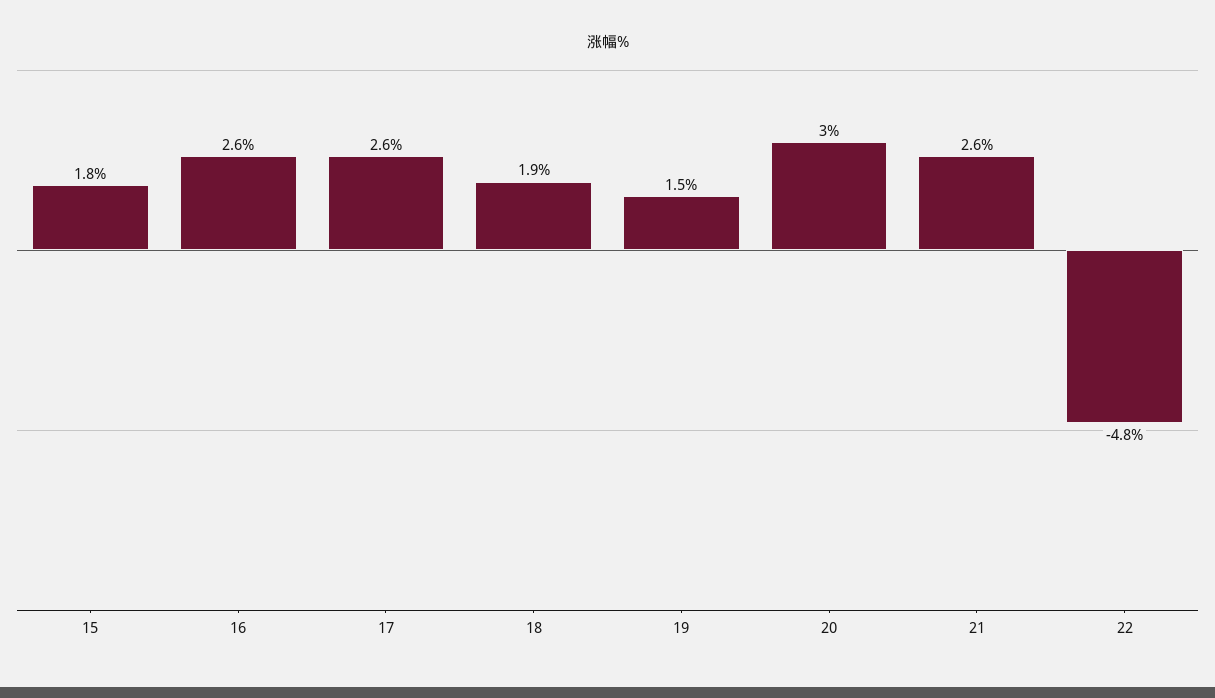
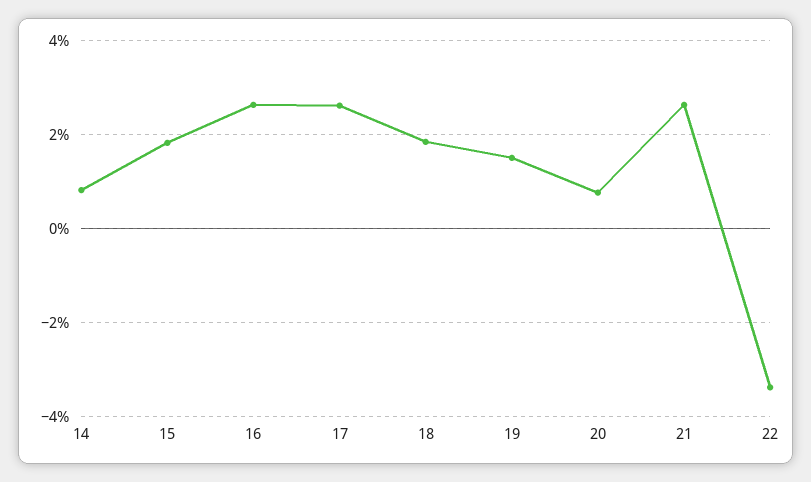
  {
    "15": 1.8,
    "16": 2.6,
    "17": 2.6,
    "18": 1.9,
    "19": 1.5,
-   "20": 3,
+   "20": 0.8,
    "21": 2.6,
-   "22": -4.8
+   "22": -3.4,
+   "14": 0.8
  }

